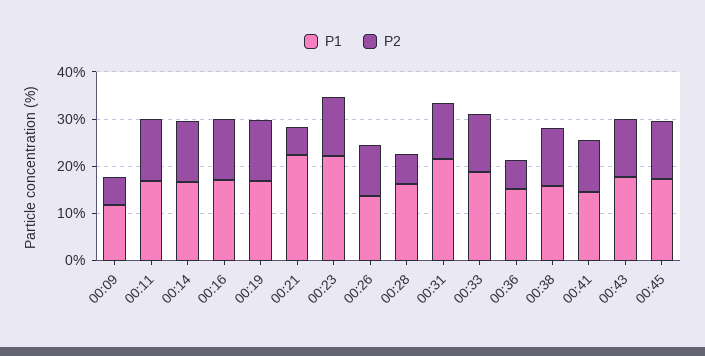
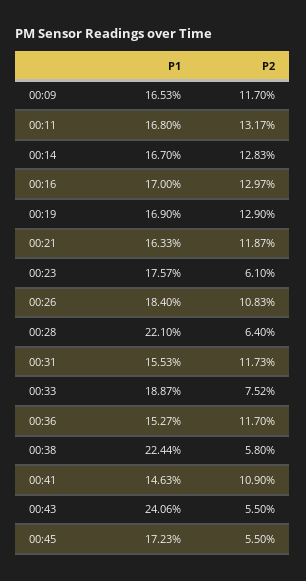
  {
    "P1": {
-     "00:09": 12,
+     "00:09": 16.53,
      "00:11": 16.8,
      "00:14": 16.7,
      "00:16": 17,
      "00:19": 16.9,
-     "00:21": 22,
+     "00:21": 16.33,
-     "00:23": 22,
+     "00:23": 17.57,
-     "00:26": 14,
+     "00:26": 18.4,
-     "00:28": 16,
+     "00:28": 22.1,
-     "00:31": 22,
+     "00:31": 15.53,
      "00:33": 18.87,
      "00:36": 15.27,
-     "00:38": 16,
+     "00:38": 22.44,
      "00:41": 14.63,
-     "00:43": 18,
+     "00:43": 24.06,
      "00:45": 17.23
    },
    "P2": {
-     "00:09": 6,
+     "00:09": 11.7,
      "00:11": 13.17,
      "00:14": 12.83,
      "00:16": 12.97,
      "00:19": 12.9,
-     "00:21": 6,
+     "00:21": 11.87,
-     "00:23": 12,
+     "00:23": 6.1,
      "00:26": 10.83,
      "00:28": 6.4,
      "00:31": 11.73,
-     "00:33": 12,
+     "00:33": 7.52,
-     "00:36": 6,
+     "00:36": 11.7,
-     "00:38": 12,
+     "00:38": 5.8,
      "00:41": 10.9,
-     "00:43": 12,
+     "00:43": 5.5,
-     "00:45": 12
+     "00:45": 5.5
    }
  }

